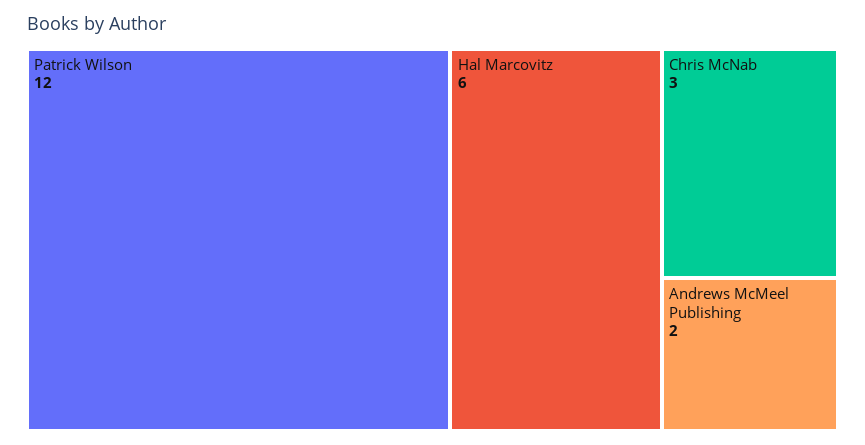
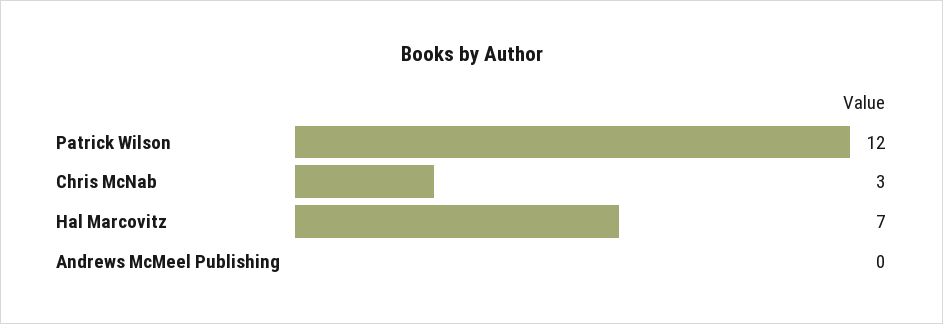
  {
    "Patrick Wilson": 12,
-   "Hal Marcovitz": 6,
+   "Hal Marcovitz": 7,
    "Chris McNab": 3,
-   "Andrews McMeel Publishing": 2
+   "Andrews McMeel Publishing": 0
  }

